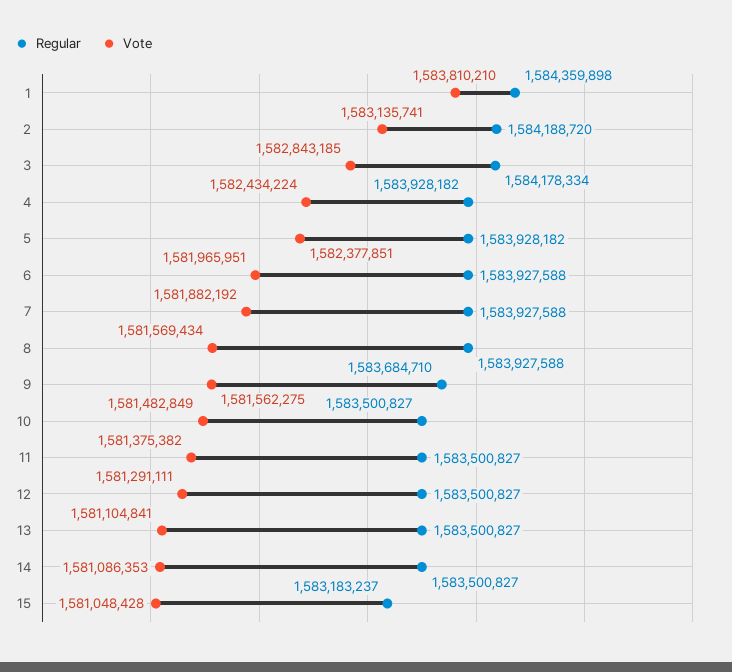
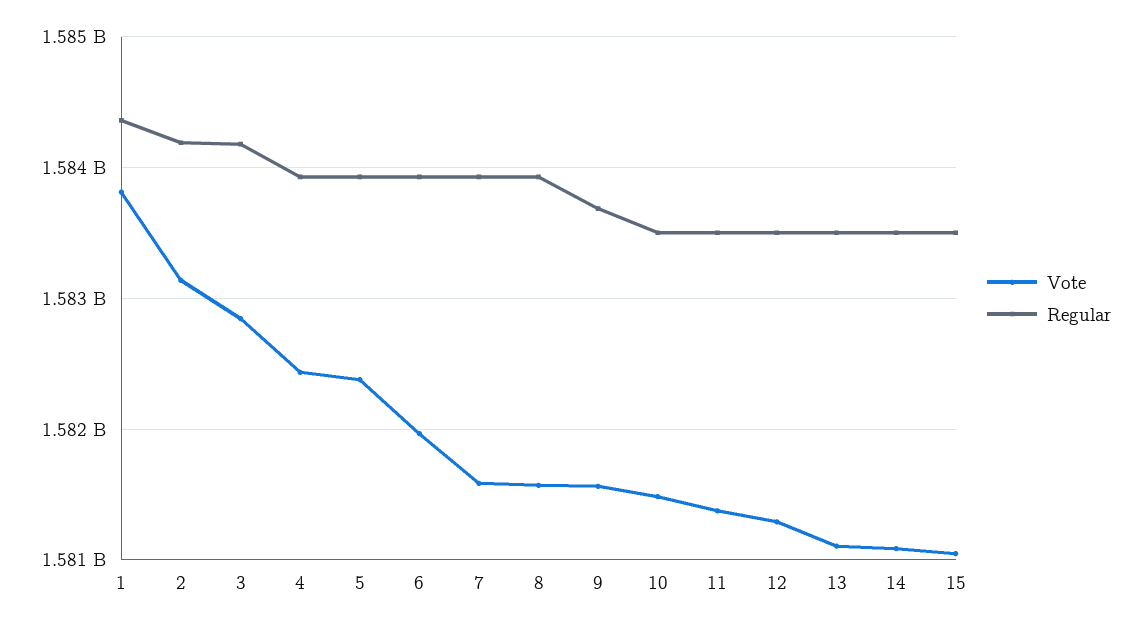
  {
    "Regular": {
      "1": 1584359898,
      "2": 1584188720,
      "3": 1584178334,
      "4": 1583928182,
      "5": 1583928182,
      "6": 1583927588,
      "7": 1583927588,
      "8": 1583927588,
      "9": 1583684710,
      "10": 1583500827,
      "11": 1583500827,
      "12": 1583500827,
      "13": 1583500827,
      "14": 1583500827,
-     "15": 1583183237
+     "15": 1583500000
    },
    "Vote": {
      "1": 1583810210,
      "2": 1583135741,
      "3": 1582843185,
      "4": 1582434224,
      "5": 1582377851,
      "6": 1581965951,
-     "7": 1581882192,
+     "7": 1581600000,
      "8": 1581569434,
      "9": 1581562275,
      "10": 1581482849,
      "11": 1581375382,
      "12": 1581291111,
      "13": 1581104841,
      "14": 1581086353,
      "15": 1581048428
    }
  }

